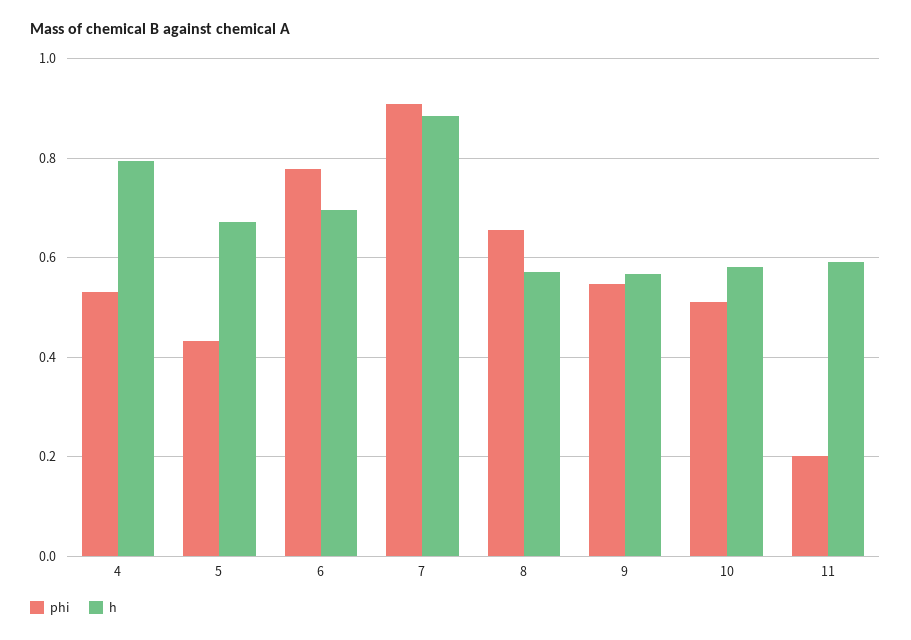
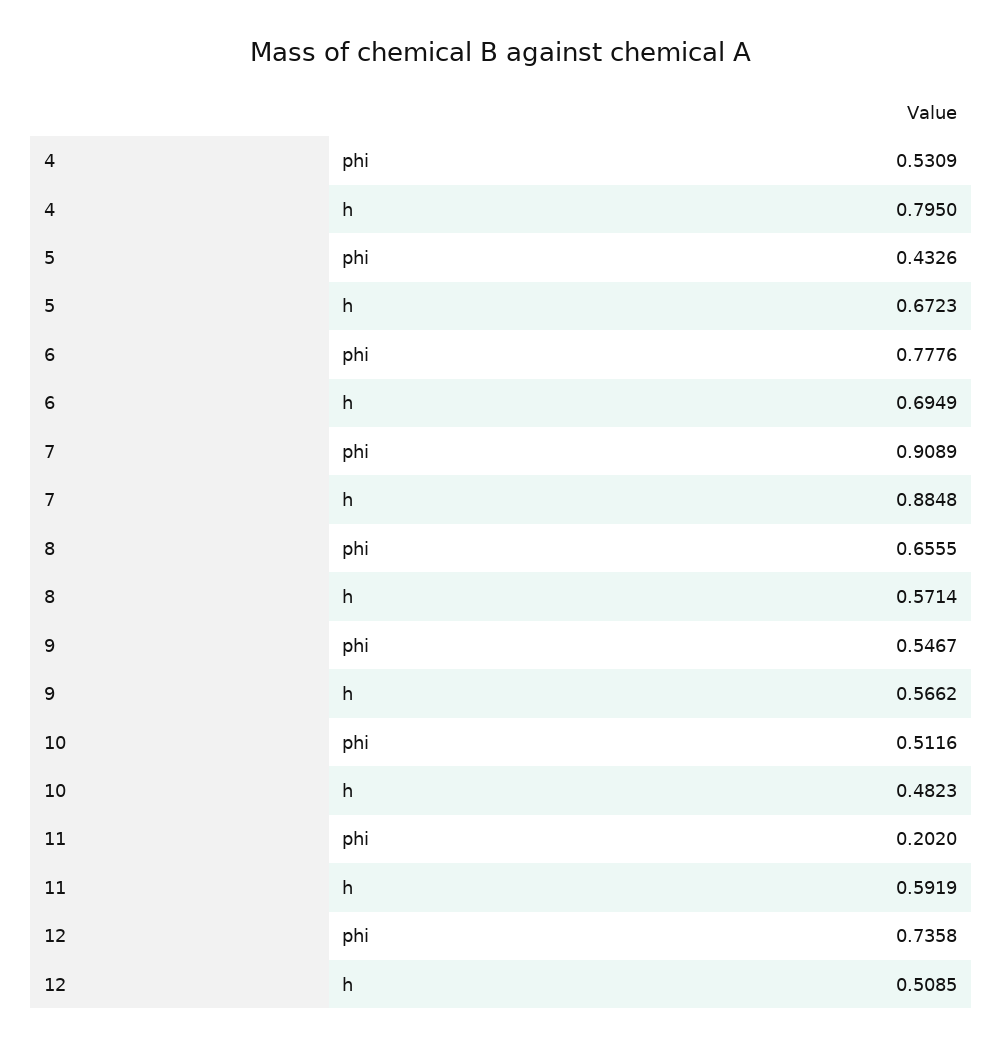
  {
    "phi": {
      "4": 0.5309,
      "5": 0.4326,
      "6": 0.7776,
      "7": 0.9089,
      "8": 0.6555,
      "9": 0.5467,
      "10": 0.5116,
-     "11": 0.202
+     "11": 0.202,
+     "12": 0.7358
    },
    "h": {
      "4": 0.795,
      "5": 0.6723,
      "6": 0.6949,
      "7": 0.8848,
      "8": 0.5714,
      "9": 0.5662,
-     "10": 0.58,
+     "10": 0.4823,
-     "11": 0.5919
+     "11": 0.5919,
+     "12": 0.5085
    }
  }

